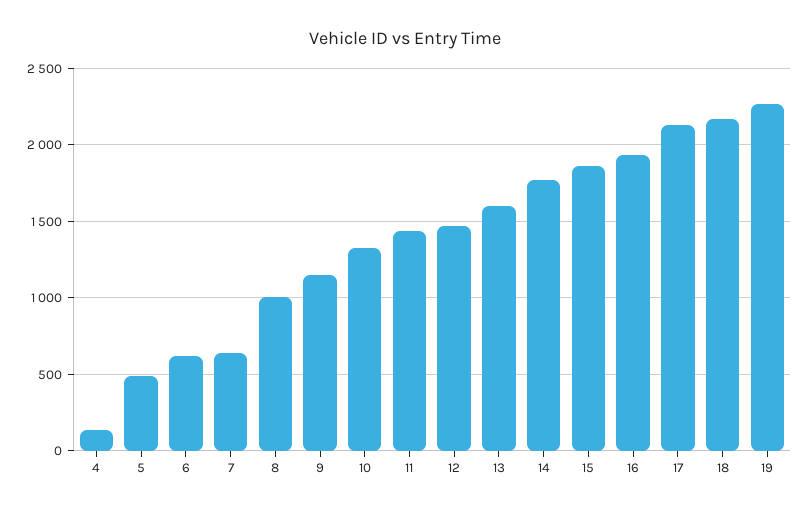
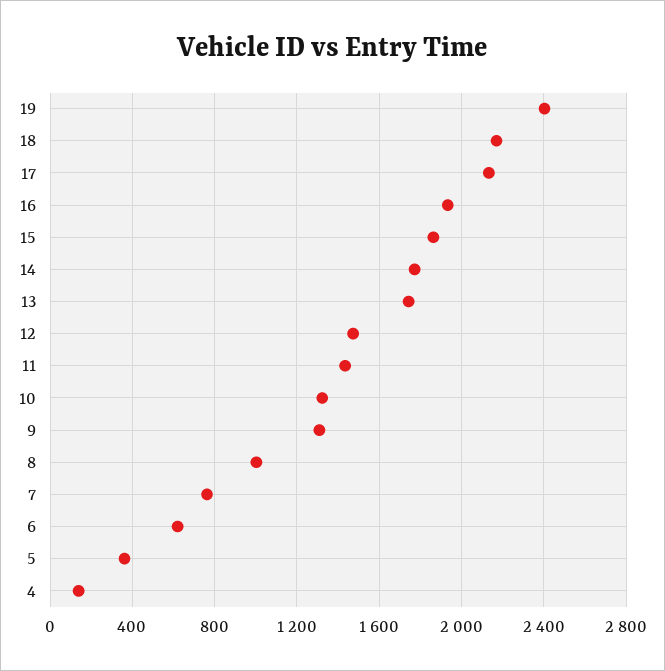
  {
    "4": 150,
-   "5": 500,
+   "5": 350,
    "6": 600,
-   "7": 650,
+   "7": 750,
    "8": 1000,
-   "9": 1150,
+   "9": 1300,
    "10": 1300,
    "11": 1450,
    "12": 1450,
-   "13": 1600,
+   "13": 1750,
    "14": 1750,
    "15": 1850,
    "16": 1950,
    "17": 2150,
    "18": 2150,
-   "19": 2250
+   "19": 2400
  }

